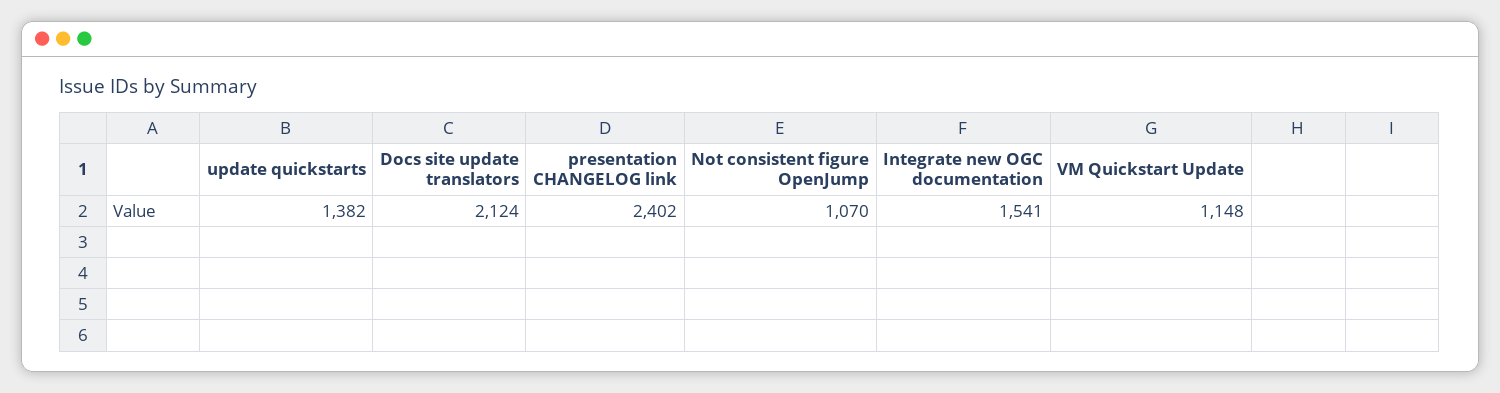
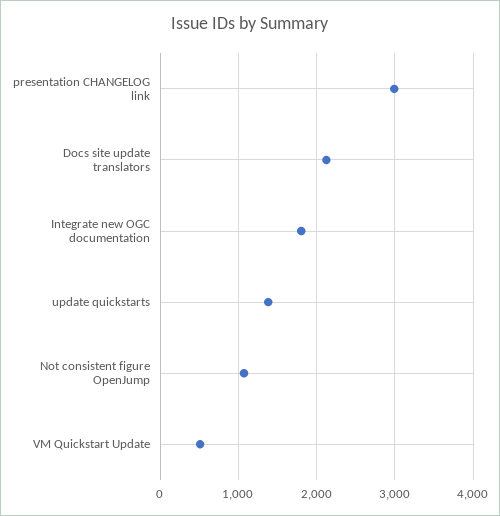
  {
    "update quickstarts": 1382,
    "Docs site update translators": 2124,
-   "presentation CHANGELOG link": 2402,
+   "presentation CHANGELOG link": 3000,
    "Not consistent figure OpenJump": 1070,
-   "Integrate new OGC documentation": 1541,
+   "Integrate new OGC documentation": 1800,
-   "VM Quickstart Update": 1148
+   "VM Quickstart Update": 500
  }

